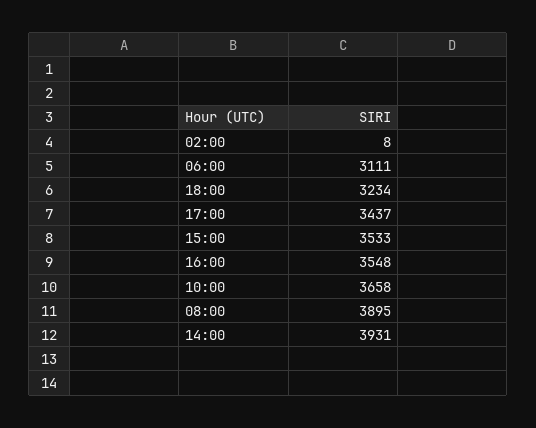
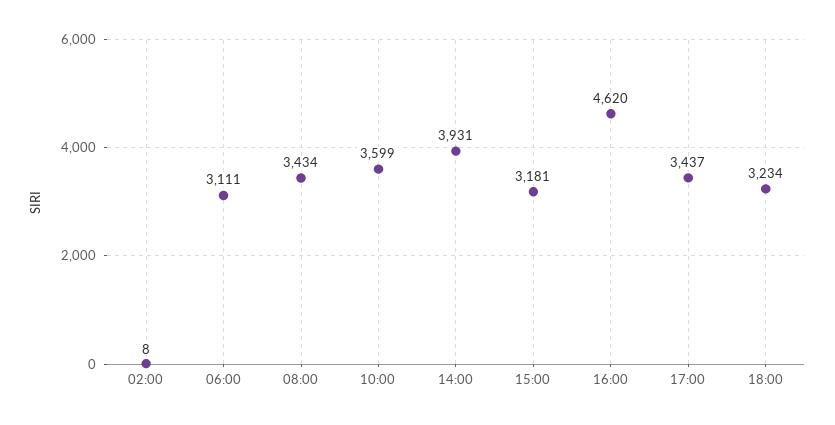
  {
    "02:00": 8,
    "06:00": 3111,
    "18:00": 3234,
    "17:00": 3437,
-   "15:00": 3533,
+   "15:00": 3181,
-   "16:00": 3548,
+   "16:00": 4620,
-   "10:00": 3658,
+   "10:00": 3599,
-   "08:00": 3895,
+   "08:00": 3434,
    "14:00": 3931
  }

